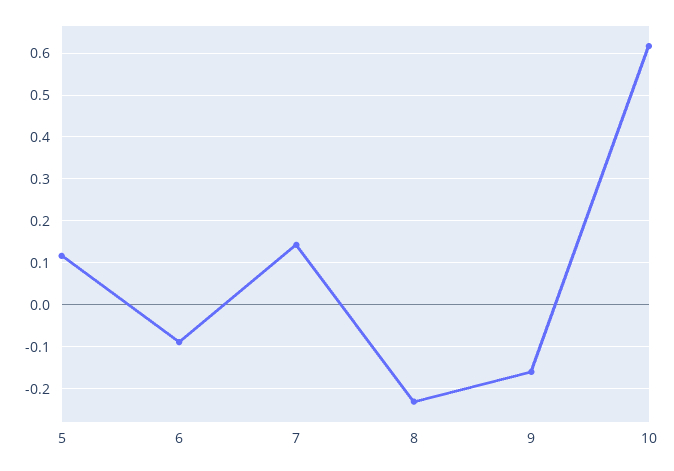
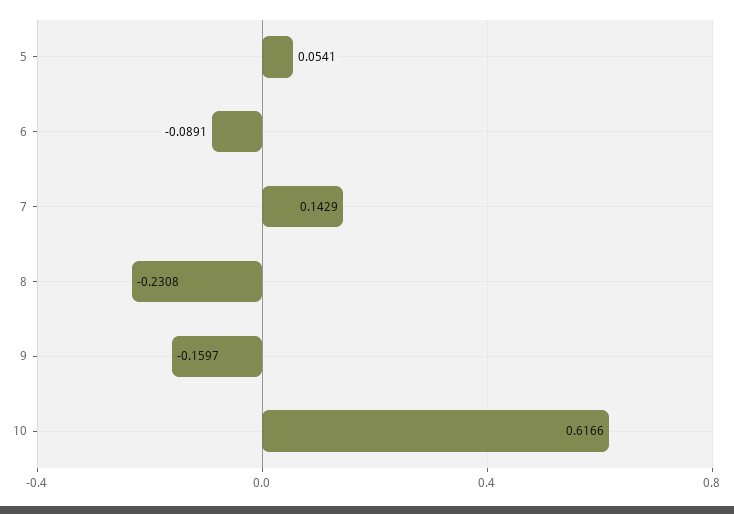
  {
-   "5": 0.12,
+   "5": 0.0541,
    "6": -0.0891,
    "7": 0.1429,
    "8": -0.2308,
    "9": -0.1597,
    "10": 0.6166
  }

